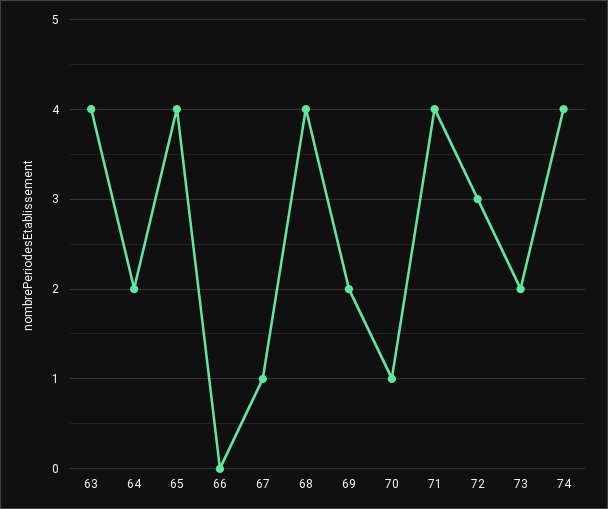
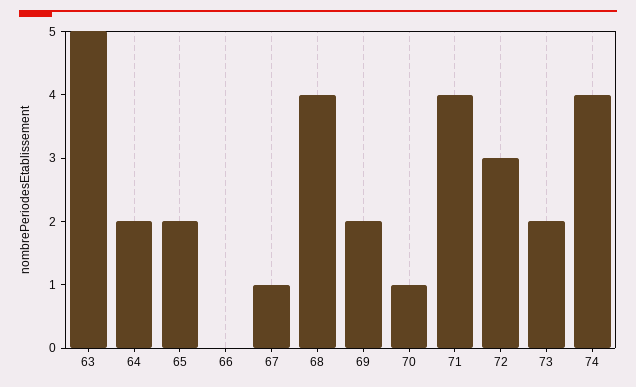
  {
-   "63": 4,
+   "63": 5,
    "64": 2,
-   "65": 4,
+   "65": 2,
    "66": 0,
    "67": 1,
    "68": 4,
    "69": 2,
    "70": 1,
    "71": 4,
    "72": 3,
    "73": 2,
    "74": 4
  }

